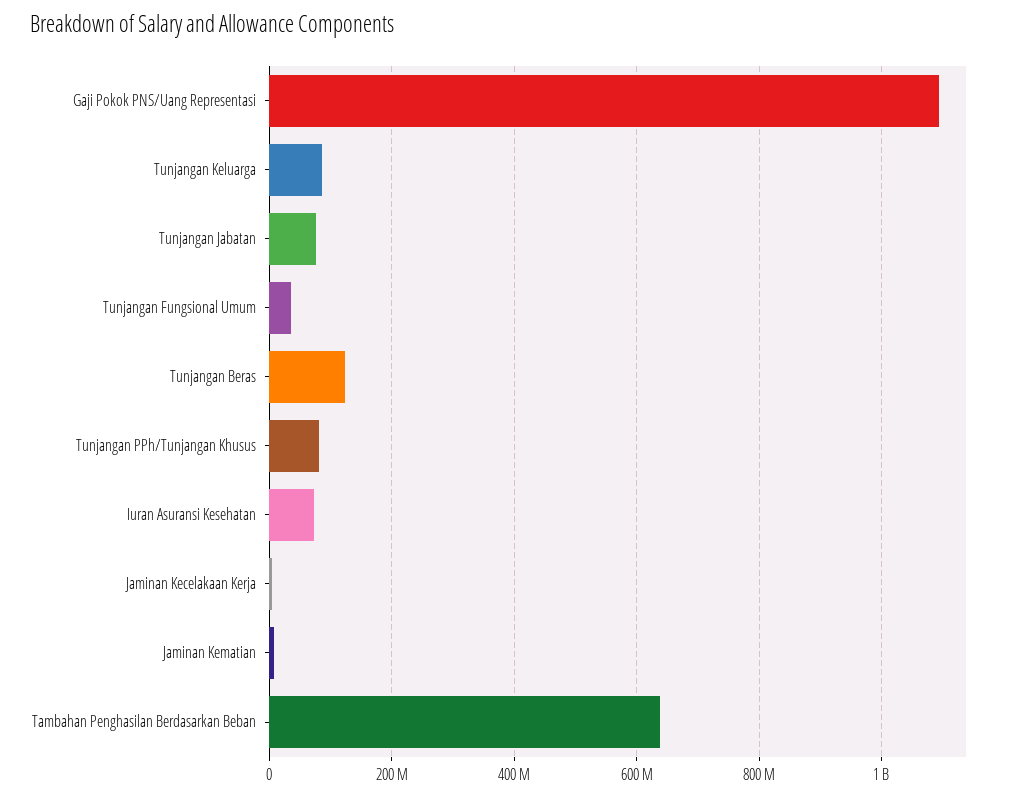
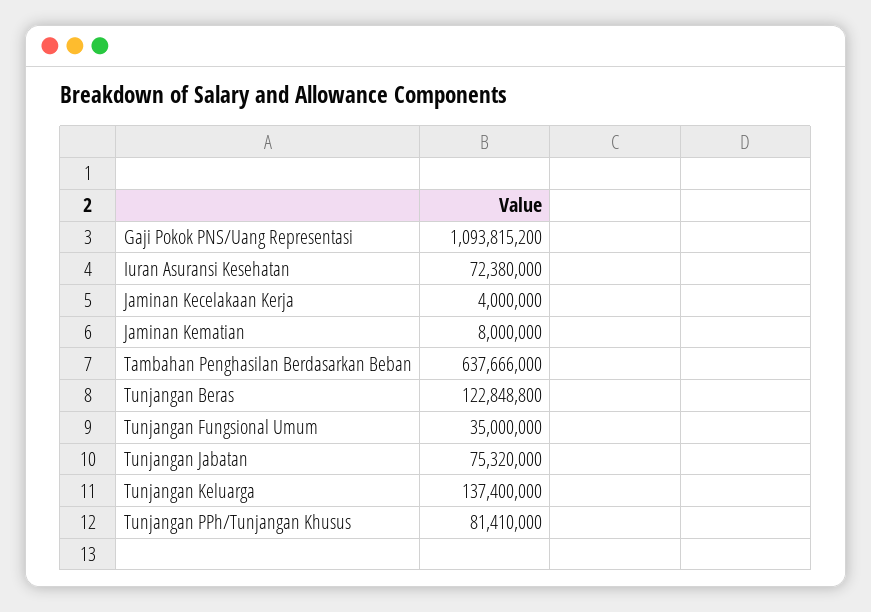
  {
    "Gaji Pokok PNS/Uang Representasi": 1093815200,
-   "Tunjangan Keluarga": 80000000,
+   "Tunjangan Keluarga": 137400000,
    "Tunjangan Jabatan": 75320000,
    "Tunjangan Fungsional Umum": 35000000,
    "Tunjangan Beras": 122848800,
    "Tunjangan PPh/Tunjangan Khusus": 81410000,
    "Iuran Asuransi Kesehatan": 72380000,
    "Jaminan Kecelakaan Kerja": 4000000,
    "Jaminan Kematian": 8000000,
    "Tambahan Penghasilan Berdasarkan Beban": 637666000
  }

